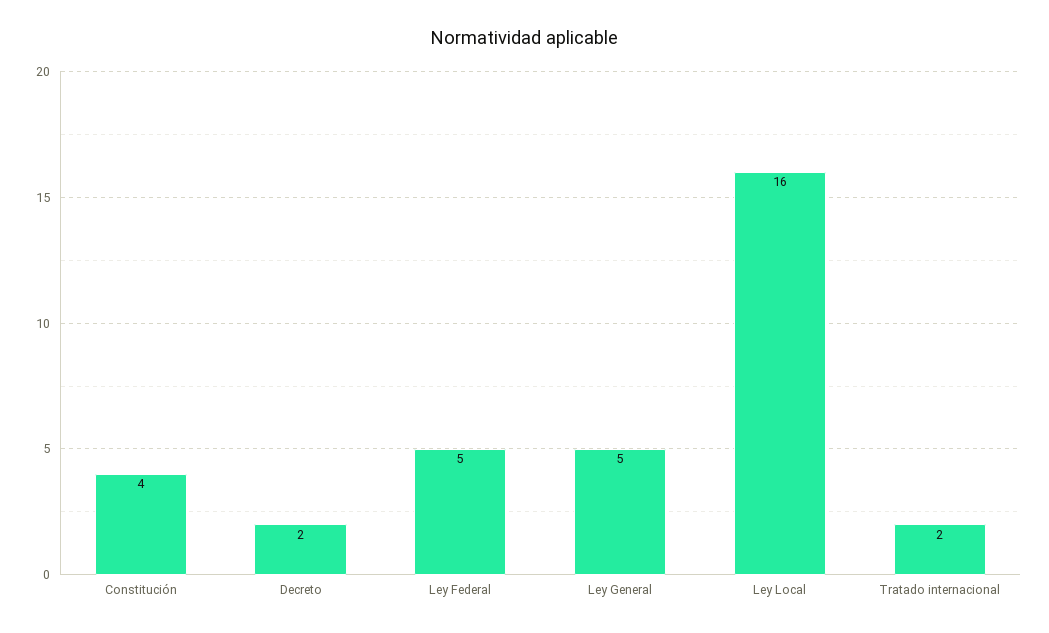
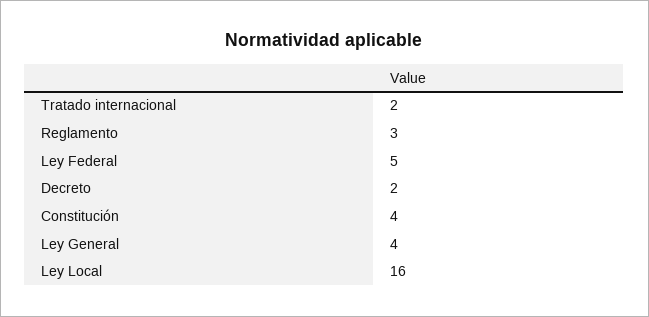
  {
    "Constitución": 4,
    "Decreto": 2,
    "Ley Federal": 5,
-   "Ley General": 5,
+   "Ley General": 4,
    "Ley Local": 16,
-   "Tratado internacional": 2
+   "Tratado internacional": 2,
+   "Reglamento": 3
  }

